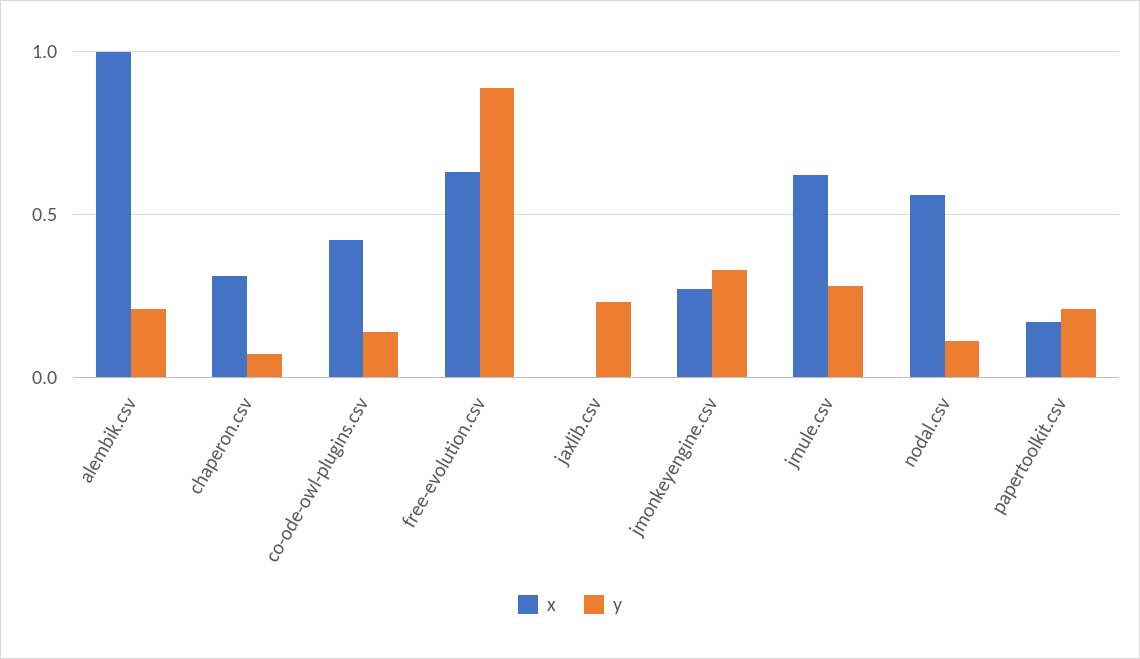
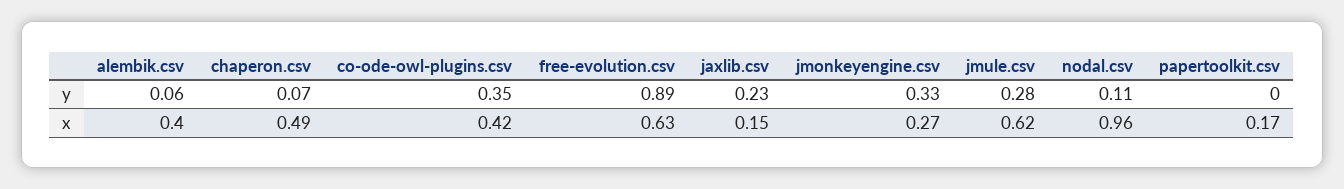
  {
    "x": {
-     "alembik.csv": 1,
+     "alembik.csv": 0.4,
-     "chaperon.csv": 0.3,
+     "chaperon.csv": 0.49,
      "co-ode-owl-plugins.csv": 0.42,
      "free-evolution.csv": 0.63,
-     "jaxlib.csv": 0,
+     "jaxlib.csv": 0.15,
      "jmonkeyengine.csv": 0.27,
      "jmule.csv": 0.62,
-     "nodal.csv": 0.55,
+     "nodal.csv": 0.96,
      "papertoolkit.csv": 0.17
    },
    "y": {
-     "alembik.csv": 0.2,
+     "alembik.csv": 0.06,
      "chaperon.csv": 0.07,
-     "co-ode-owl-plugins.csv": 0.15,
+     "co-ode-owl-plugins.csv": 0.35,
      "free-evolution.csv": 0.89,
      "jaxlib.csv": 0.23,
      "jmonkeyengine.csv": 0.33,
      "jmule.csv": 0.28,
      "nodal.csv": 0.11,
-     "papertoolkit.csv": 0.2
+     "papertoolkit.csv": 0
    }
  }

